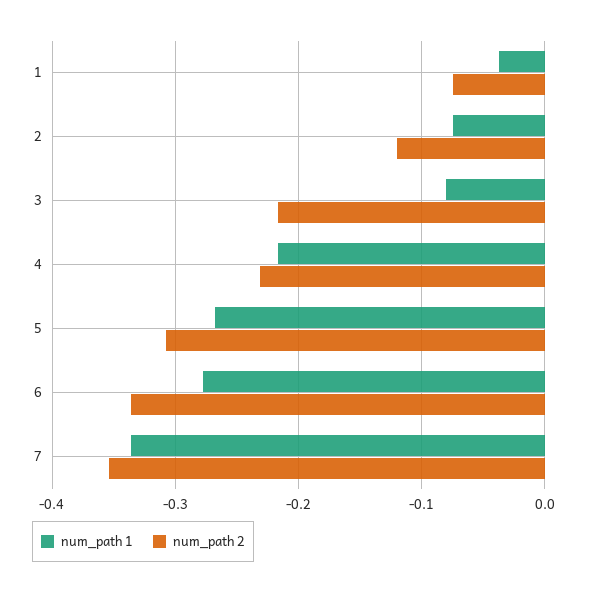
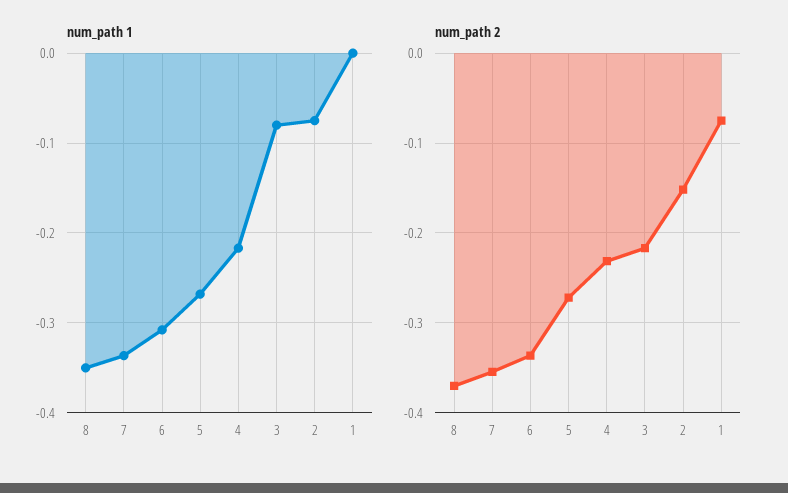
  {
    "num_path 1": {
-     "1": -0.04,
+     "1": 0,
      "2": -0.08,
      "3": -0.08,
      "4": -0.22,
      "5": -0.27,
-     "6": -0.28,
+     "6": -0.31,
-     "7": -0.34
+     "7": -0.34,
+     "8": -0.35
    },
    "num_path 2": {
      "1": -0.08,
-     "2": -0.12,
+     "2": -0.15,
      "3": -0.22,
      "4": -0.23,
-     "5": -0.31,
+     "5": -0.27,
      "6": -0.34,
-     "7": -0.35
+     "7": -0.35,
+     "8": -0.37
    }
  }

